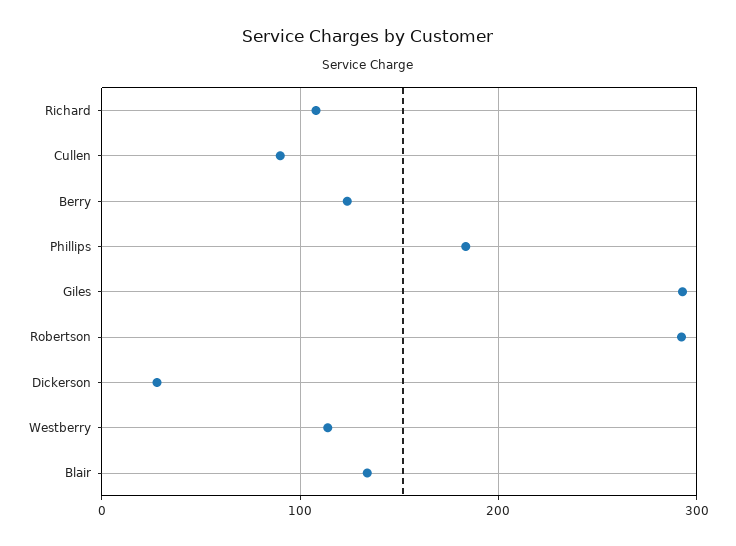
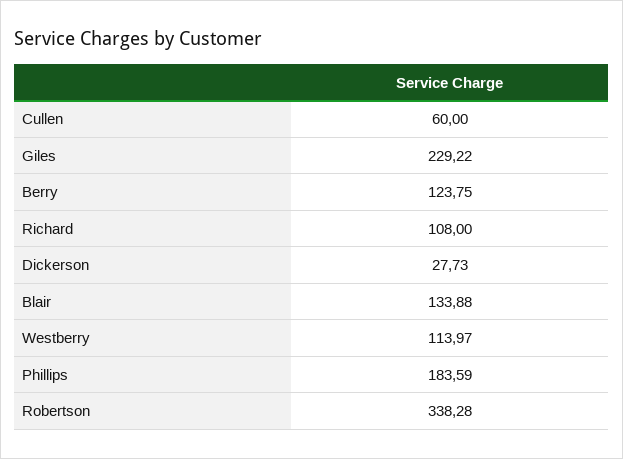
  {
    "Richard": 108,
-   "Cullen": 90,
+   "Cullen": 60,
    "Berry": 123.75,
    "Phillips": 183.59,
-   "Giles": 290,
+   "Giles": 229.22,
-   "Robertson": 290,
+   "Robertson": 338.28,
    "Dickerson": 27.73,
    "Westberry": 113.97,
    "Blair": 133.88
  }

